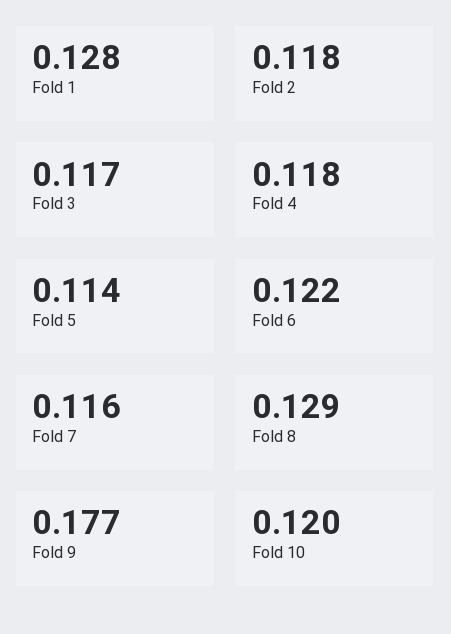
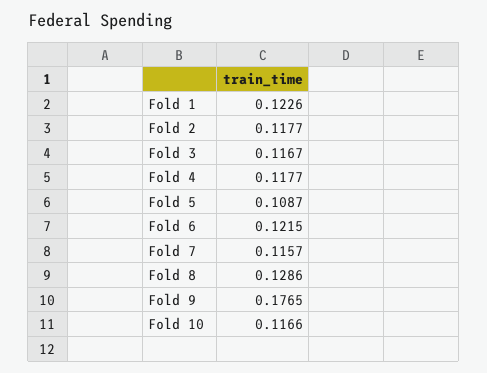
  {
-   "Fold 1": 0.128,
+   "Fold 1": 0.1226,
    "Fold 2": 0.1177,
    "Fold 3": 0.1167,
    "Fold 4": 0.1177,
-   "Fold 5": 0.114,
+   "Fold 5": 0.1087,
    "Fold 6": 0.1215,
    "Fold 7": 0.1157,
    "Fold 8": 0.1286,
    "Fold 9": 0.1765,
-   "Fold 10": 0.12
+   "Fold 10": 0.1166
  }

